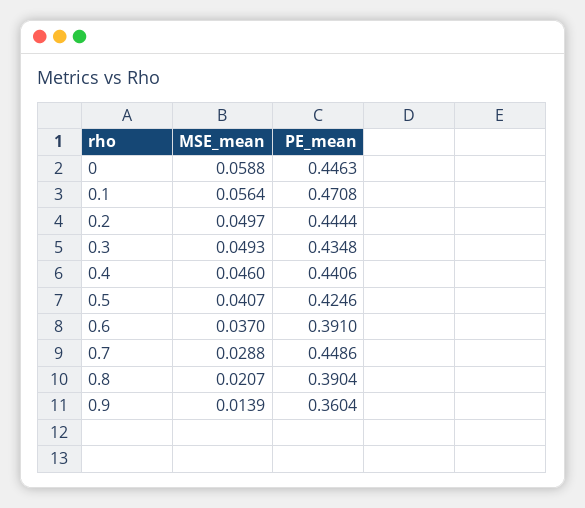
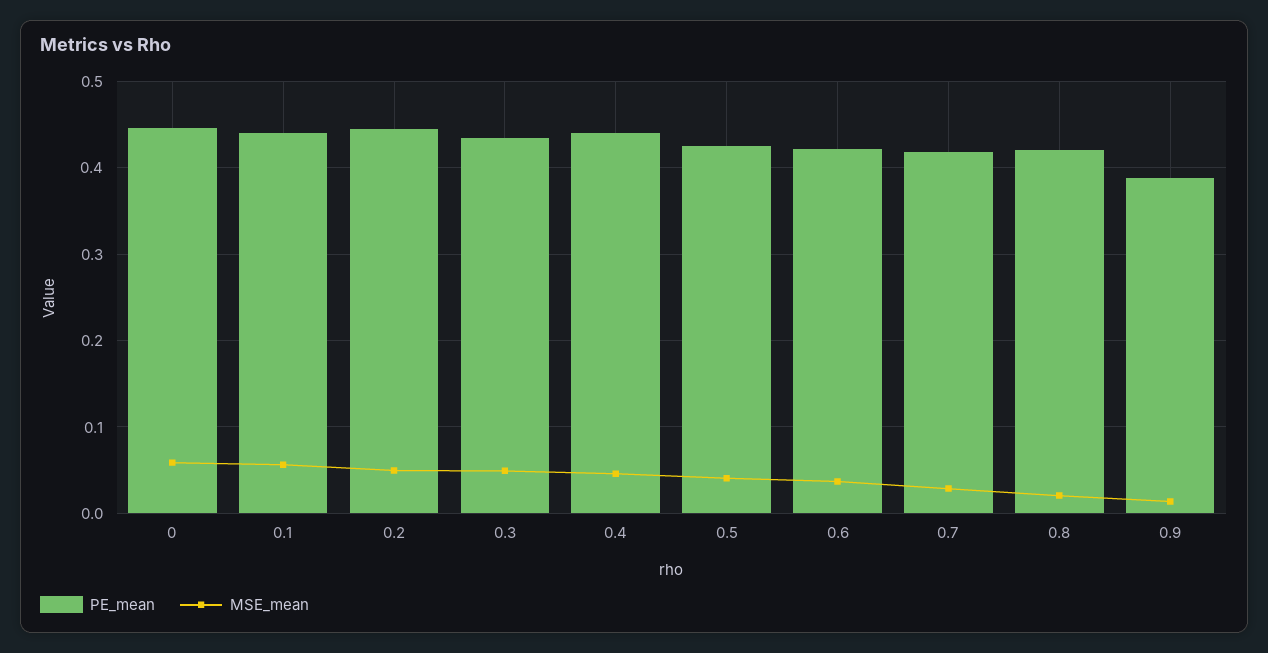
  {
    "MSE_mean": {
      "0": 0.0588,
      "0.1": 0.0564,
      "0.2": 0.0497,
      "0.3": 0.0493,
      "0.4": 0.046,
      "0.5": 0.0407,
      "0.6": 0.037,
      "0.7": 0.0288,
      "0.8": 0.0207,
      "0.9": 0.0139
    },
    "PE_mean": {
      "0": 0.4463,
-     "0.1": 0.4708,
+     "0.1": 0.44,
      "0.2": 0.4444,
      "0.3": 0.4348,
      "0.4": 0.4406,
      "0.5": 0.4246,
-     "0.6": 0.391,
+     "0.6": 0.42,
-     "0.7": 0.4486,
+     "0.7": 0.42,
-     "0.8": 0.3904,
+     "0.8": 0.42,
-     "0.9": 0.3604
+     "0.9": 0.39
    }
  }

